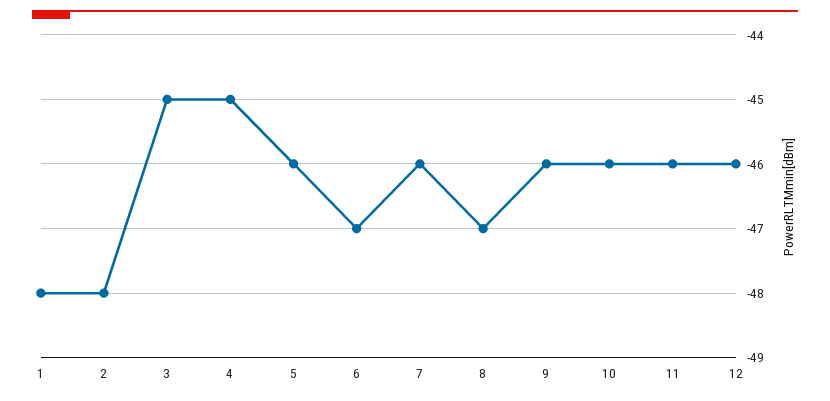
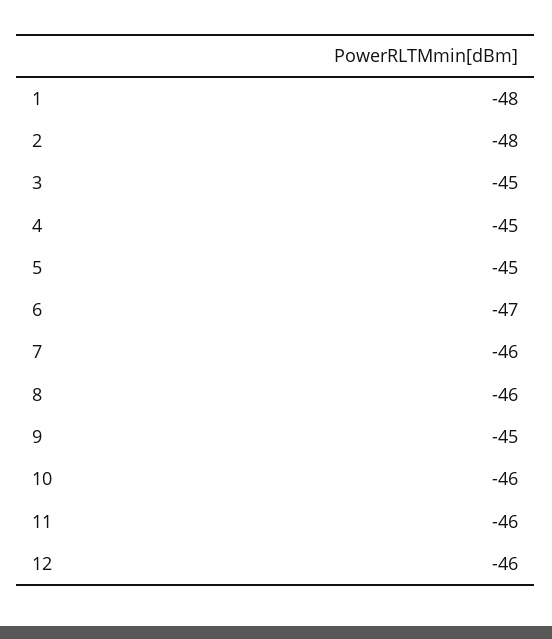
  {
    "1": -48,
    "2": -48,
    "3": -45,
    "4": -45,
-   "5": -46,
+   "5": -45,
    "6": -47,
    "7": -46,
-   "8": -47,
+   "8": -46,
-   "9": -46,
+   "9": -45,
    "10": -46,
    "11": -46,
    "12": -46
  }

